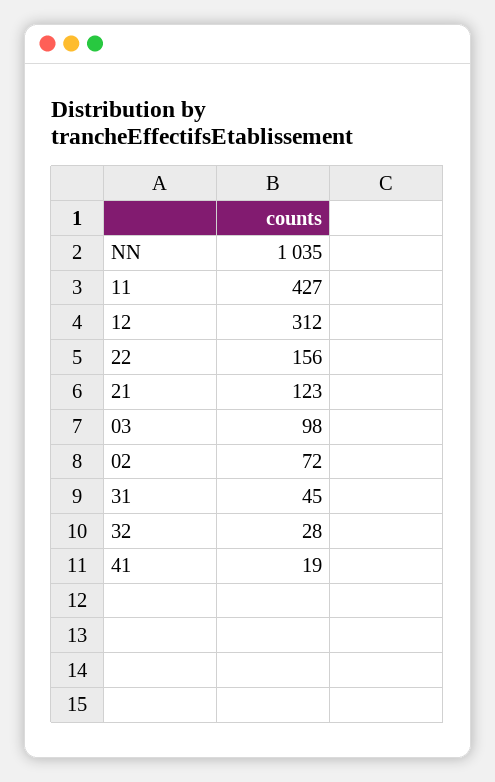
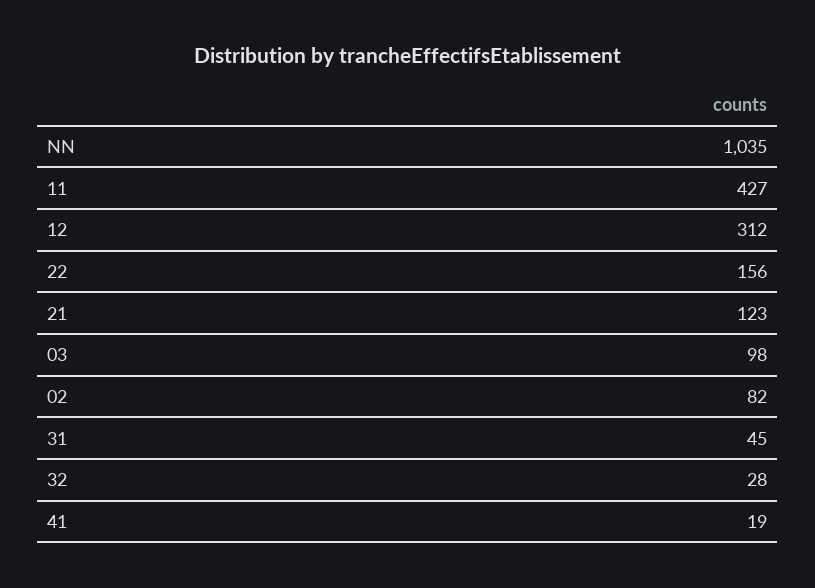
  {
    "NN": 1035,
    "11": 427,
    "12": 312,
    "22": 156,
    "21": 123,
    "03": 98,
-   "02": 72,
+   "02": 82,
    "31": 45,
    "32": 28,
    "41": 19
  }

